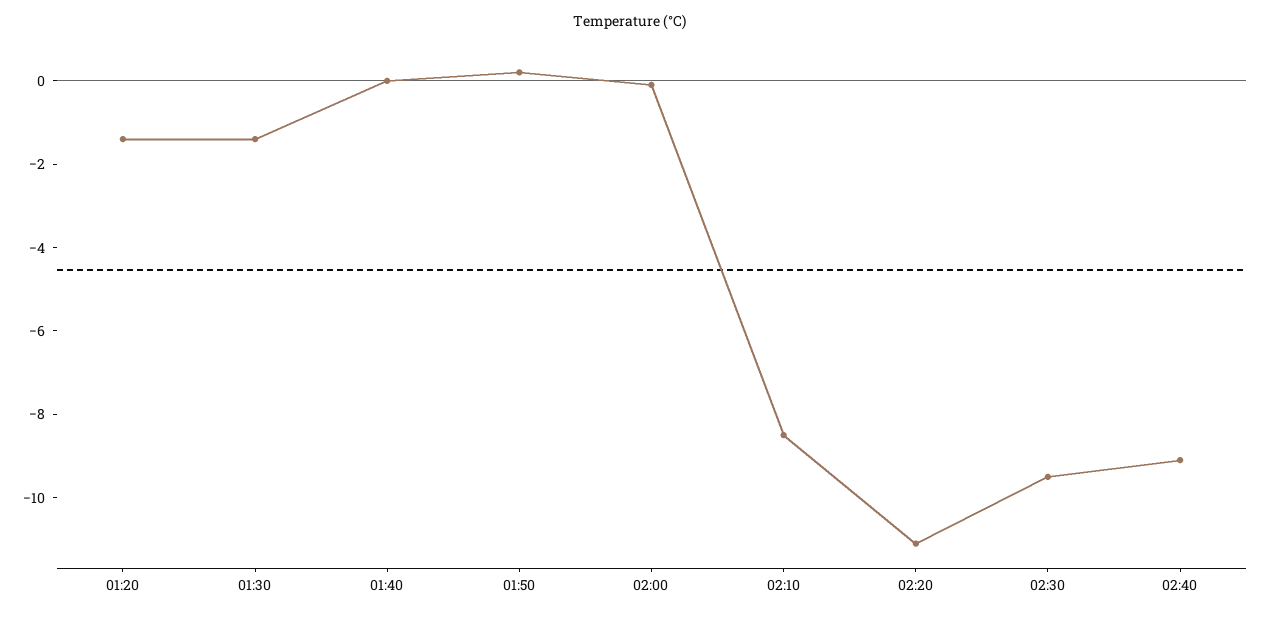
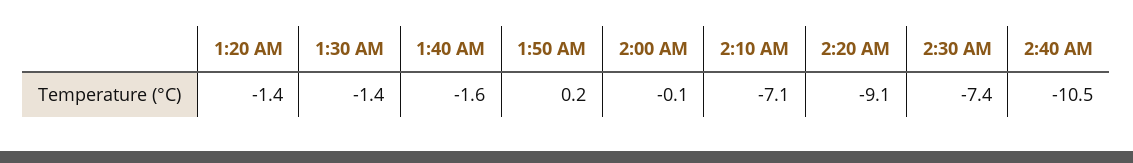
  {
    "01:20": -1.4,
    "01:30": -1.4,
-   "01:40": 0,
+   "01:40": -1.6,
    "01:50": 0.2,
    "02:00": -0.1,
-   "02:10": -8.5,
+   "02:10": -7.1,
-   "02:20": -11,
+   "02:20": -9.1,
-   "02:30": -9.5,
+   "02:30": -7.4,
-   "02:40": -9
+   "02:40": -10.5
  }

